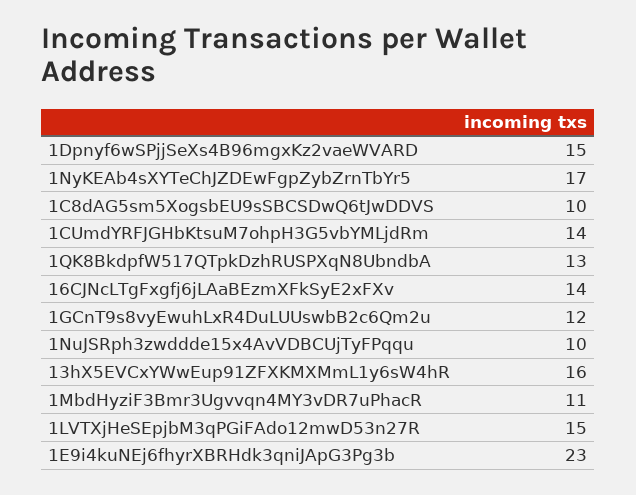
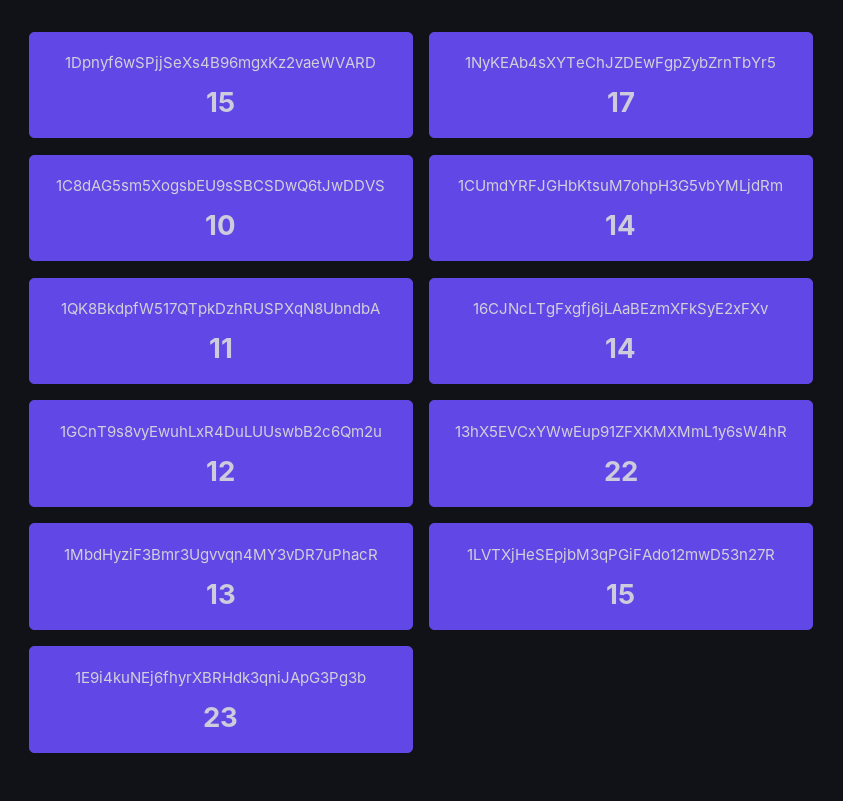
  {
    "1Dpnyf6wSPjjSeXs4B96mgxKz2vaeWVARD": 15,
    "1NyKEAb4sXYTeChJZDEwFgpZybZrnTbYr5": 17,
    "1C8dAG5sm5XogsbEU9sSBCSDwQ6tJwDDVS": 10,
    "1CUmdYRFJGHbKtsuM7ohpH3G5vbYMLjdRm": 14,
-   "1QK8BkdpfW517QTpkDzhRUSPXqN8UbndbA": 13,
+   "1QK8BkdpfW517QTpkDzhRUSPXqN8UbndbA": 11,
    "16CJNcLTgFxgfj6jLAaBEzmXFkSyE2xFXv": 14,
    "1GCnT9s8vyEwuhLxR4DuLUUswbB2c6Qm2u": 12,
-   "1NuJSRph3zwddde15x4AvVDBCUjTyFPqqu": 10,
-   "13hX5EVCxYWwEup91ZFXKMXMmL1y6sW4hR": 16,
+   "13hX5EVCxYWwEup91ZFXKMXMmL1y6sW4hR": 22,
-   "1MbdHyziF3Bmr3Ugvvqn4MY3vDR7uPhacR": 11,
+   "1MbdHyziF3Bmr3Ugvvqn4MY3vDR7uPhacR": 13,
    "1LVTXjHeSEpjbM3qPGiFAdo12mwD53n27R": 15,
    "1E9i4kuNEj6fhyrXBRHdk3qniJApG3Pg3b": 23
  }

